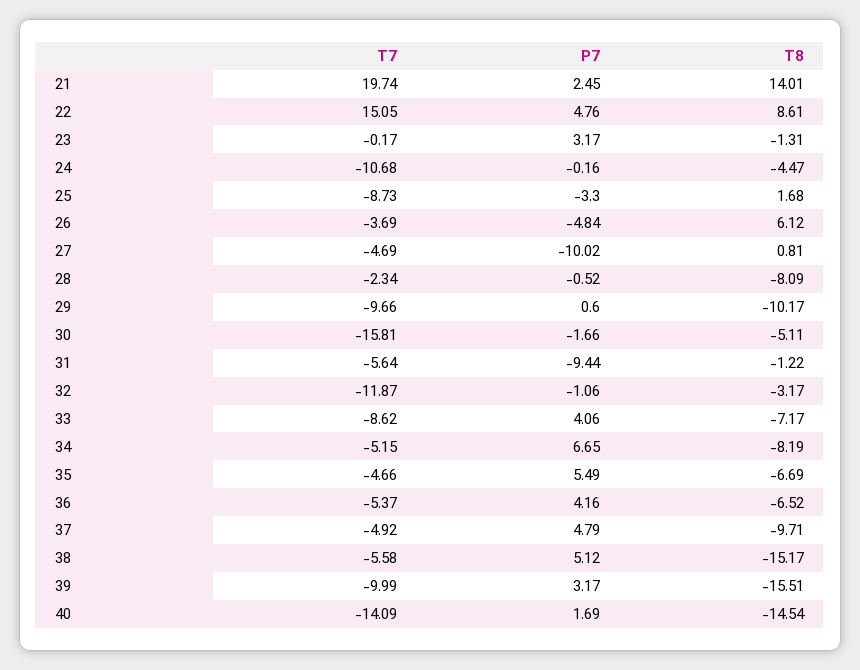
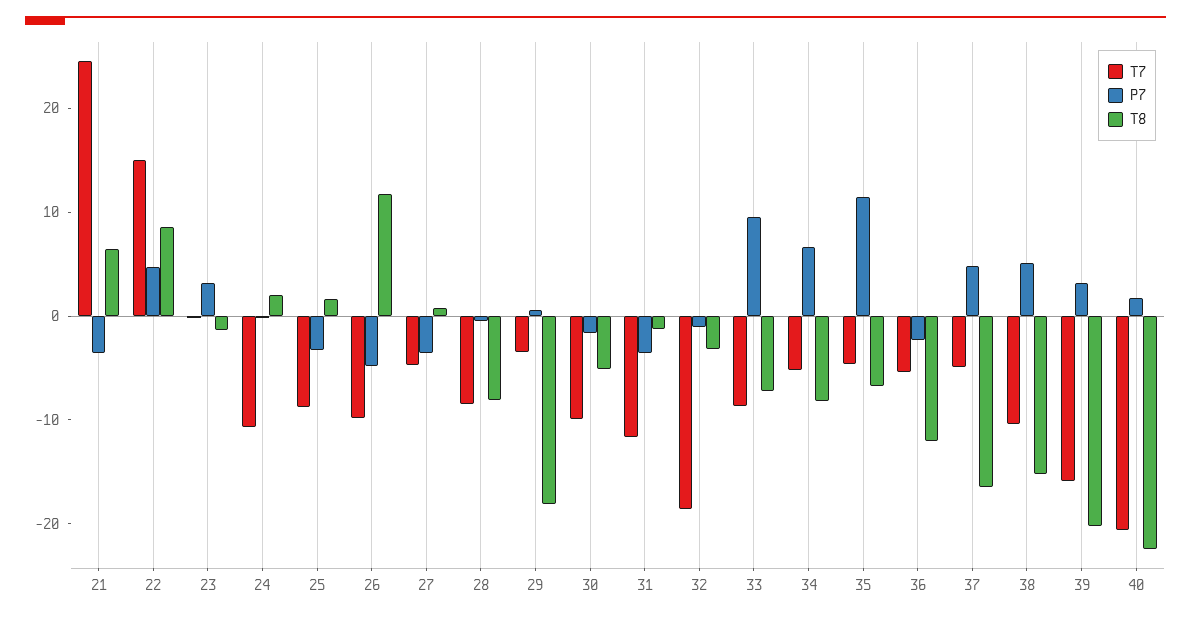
  {
    "T7": {
-     "21": 19.74,
+     "21": 24,
      "22": 15.05,
      "23": -0.17,
      "24": -10.68,
      "25": -8.73,
-     "26": -3.69,
+     "26": -10,
      "27": -4.69,
-     "28": -2.34,
+     "28": -8,
-     "29": -9.66,
+     "29": -4,
-     "30": -15.81,
+     "30": -10,
-     "31": -5.64,
+     "31": -12,
-     "32": -11.87,
+     "32": -18,
      "33": -8.62,
      "34": -5.15,
      "35": -4.66,
      "36": -5.37,
      "37": -4.92,
-     "38": -5.58,
+     "38": -10,
-     "39": -9.99,
+     "39": -16,
-     "40": -14.09
+     "40": -20
    },
    "P7": {
-     "21": 2.45,
+     "21": -4,
      "22": 4.76,
      "23": 3.17,
      "24": -0.16,
      "25": -3.3,
      "26": -4.84,
-     "27": -10.02,
+     "27": -4,
      "28": -0.52,
      "29": 0.6,
      "30": -1.66,
-     "31": -9.44,
+     "31": -4,
      "32": -1.06,
-     "33": 4.06,
+     "33": 10,
      "34": 6.65,
-     "35": 5.49,
+     "35": 12,
-     "36": 4.16,
+     "36": -2,
      "37": 4.79,
      "38": 5.12,
      "39": 3.17,
      "40": 1.69
    },
    "T8": {
-     "21": 14.01,
+     "21": 6,
      "22": 8.61,
      "23": -1.31,
-     "24": -4.47,
+     "24": 2,
      "25": 1.68,
-     "26": 6.12,
+     "26": 12,
      "27": 0.81,
      "28": -8.09,
-     "29": -10.17,
+     "29": -18,
      "30": -5.11,
      "31": -1.22,
      "32": -3.17,
      "33": -7.17,
      "34": -8.19,
      "35": -6.69,
-     "36": -6.52,
+     "36": -12,
-     "37": -9.71,
+     "37": -16,
      "38": -15.17,
-     "39": -15.51,
+     "39": -20,
-     "40": -14.54
+     "40": -22
    }
  }

